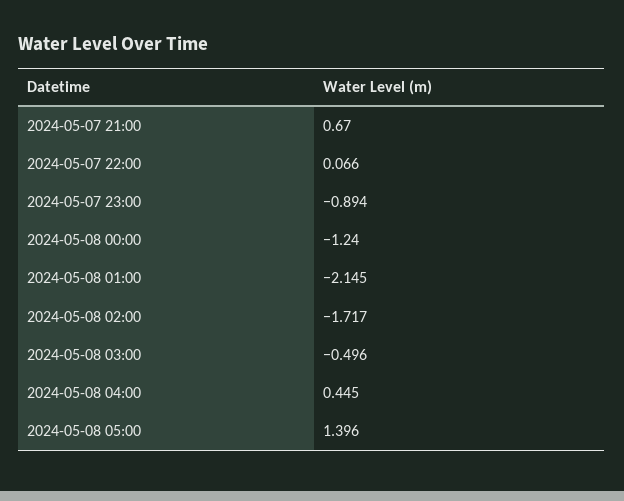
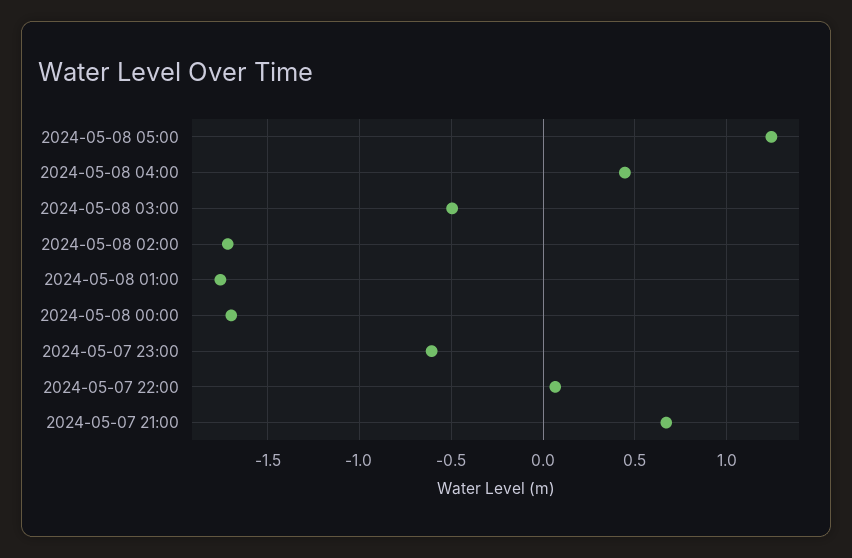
  {
    "2024-05-07 21:00": 0.67,
    "2024-05-07 22:00": 0.066,
-   "2024-05-07 23:00": -0.894,
+   "2024-05-07 23:00": -0.6,
-   "2024-05-08 00:00": -1.24,
+   "2024-05-08 00:00": -1.7,
-   "2024-05-08 01:00": -2.145,
+   "2024-05-08 01:00": -1.75,
    "2024-05-08 02:00": -1.717,
    "2024-05-08 03:00": -0.496,
    "2024-05-08 04:00": 0.445,
-   "2024-05-08 05:00": 1.396
+   "2024-05-08 05:00": 1.25
  }

